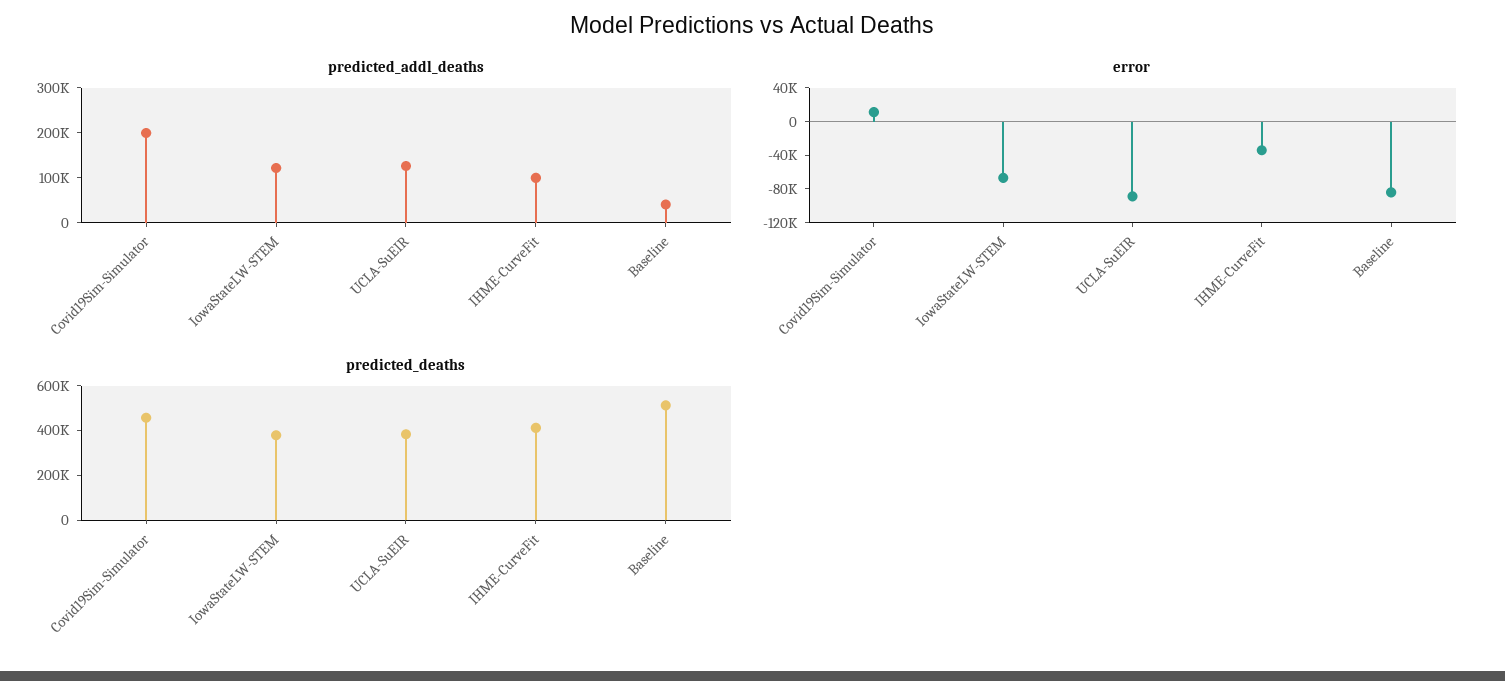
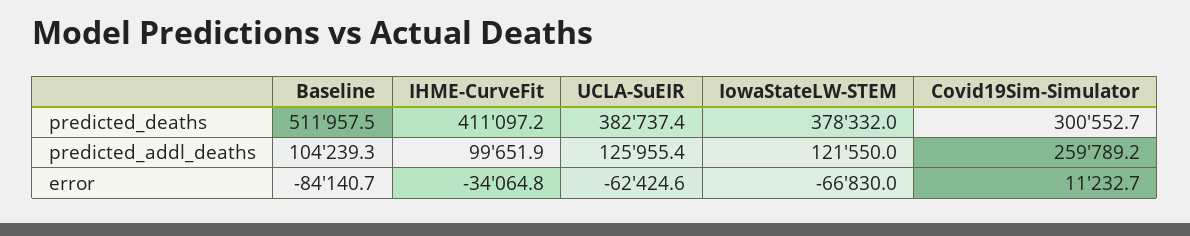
  {
    "predicted_addl_deaths": {
-     "Covid19Sim-Simulator": 200000,
+     "Covid19Sim-Simulator": 259789.2,
      "IowaStateLW-STEM": 121550,
      "UCLA-SuEIR": 125955.4,
      "IHME-CurveFit": 99651.9,
-     "Baseline": 40000
+     "Baseline": 104239.3
    },
    "error": {
      "Covid19Sim-Simulator": 11232.7,
      "IowaStateLW-STEM": -66830,
-     "UCLA-SuEIR": -90000,
+     "UCLA-SuEIR": -62424.6,
      "IHME-CurveFit": -34064.8,
      "Baseline": -84140.7
    },
    "predicted_deaths": {
-     "Covid19Sim-Simulator": 450000,
+     "Covid19Sim-Simulator": 300552.7,
      "IowaStateLW-STEM": 378332,
      "UCLA-SuEIR": 382737.4,
      "IHME-CurveFit": 411097.2,
      "Baseline": 511957.5
    }
  }

